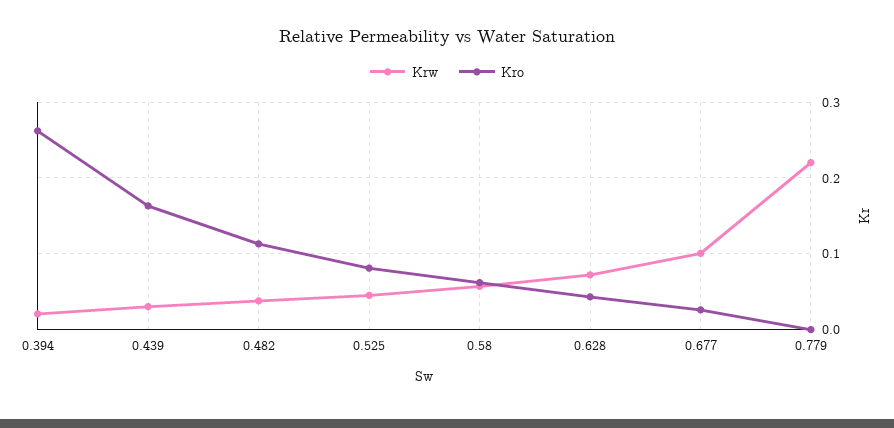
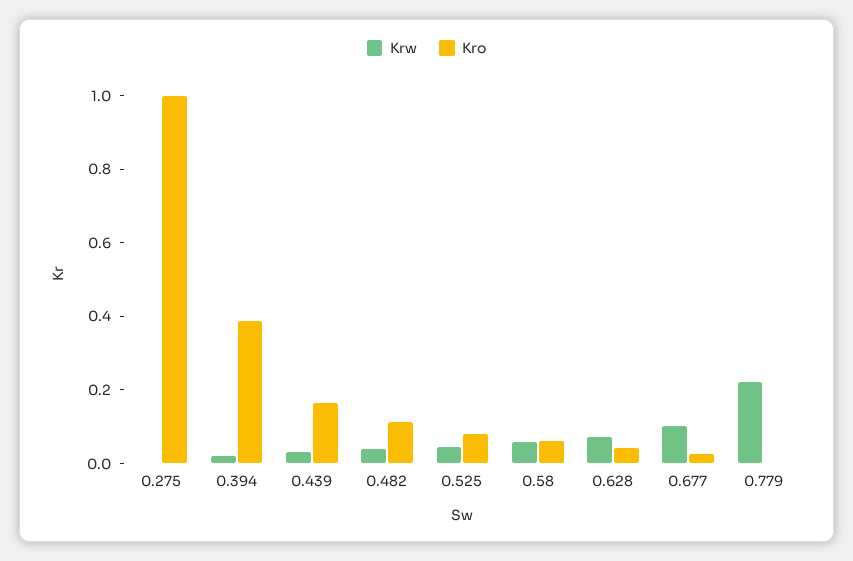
  {
    "Krw": {
      "0.394": 0.02,
      "0.439": 0.03,
      "0.482": 0.04,
      "0.525": 0.04,
      "0.58": 0.06,
      "0.628": 0.07,
      "0.677": 0.1,
-     "0.779": 0.22
+     "0.779": 0.22,
+     "0.275": 0
    },
    "Kro": {
-     "0.394": 0.26,
+     "0.394": 0.4,
      "0.439": 0.16,
      "0.482": 0.11,
      "0.525": 0.08,
      "0.58": 0.06,
      "0.628": 0.04,
      "0.677": 0.03,
-     "0.779": 0
+     "0.779": 0,
+     "0.275": 1
    }
  }

